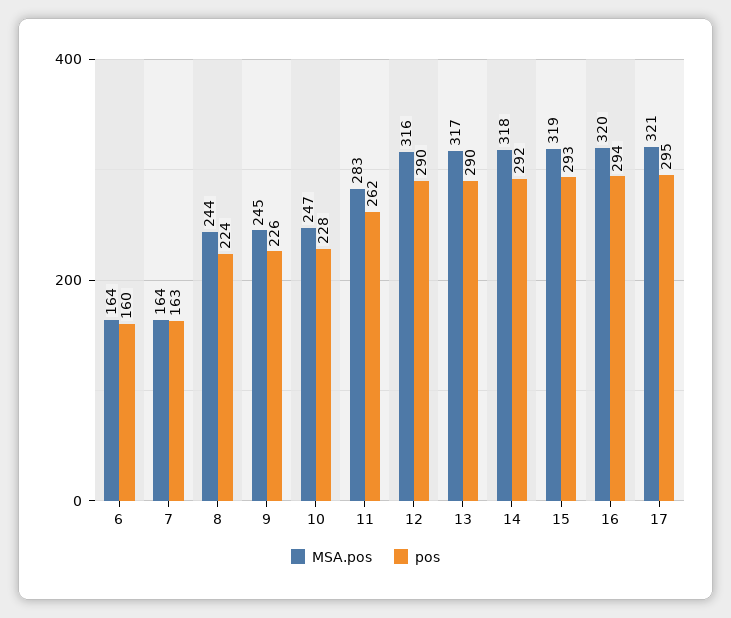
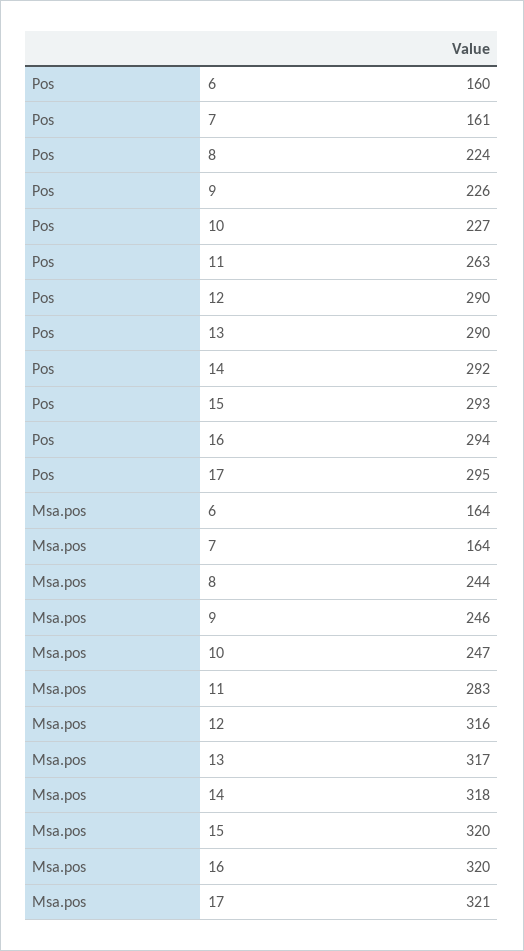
  {
    "MSA.pos": {
      "6": 164,
      "7": 164,
      "8": 244,
-     "9": 245,
+     "9": 246,
      "10": 247,
      "11": 283,
      "12": 316,
      "13": 317,
      "14": 318,
-     "15": 319,
+     "15": 320,
      "16": 320,
      "17": 321
    },
    "pos": {
      "6": 160,
-     "7": 163,
+     "7": 161,
      "8": 224,
      "9": 226,
-     "10": 228,
+     "10": 227,
-     "11": 262,
+     "11": 263,
      "12": 290,
      "13": 290,
      "14": 292,
      "15": 293,
      "16": 294,
      "17": 295
    }
  }

